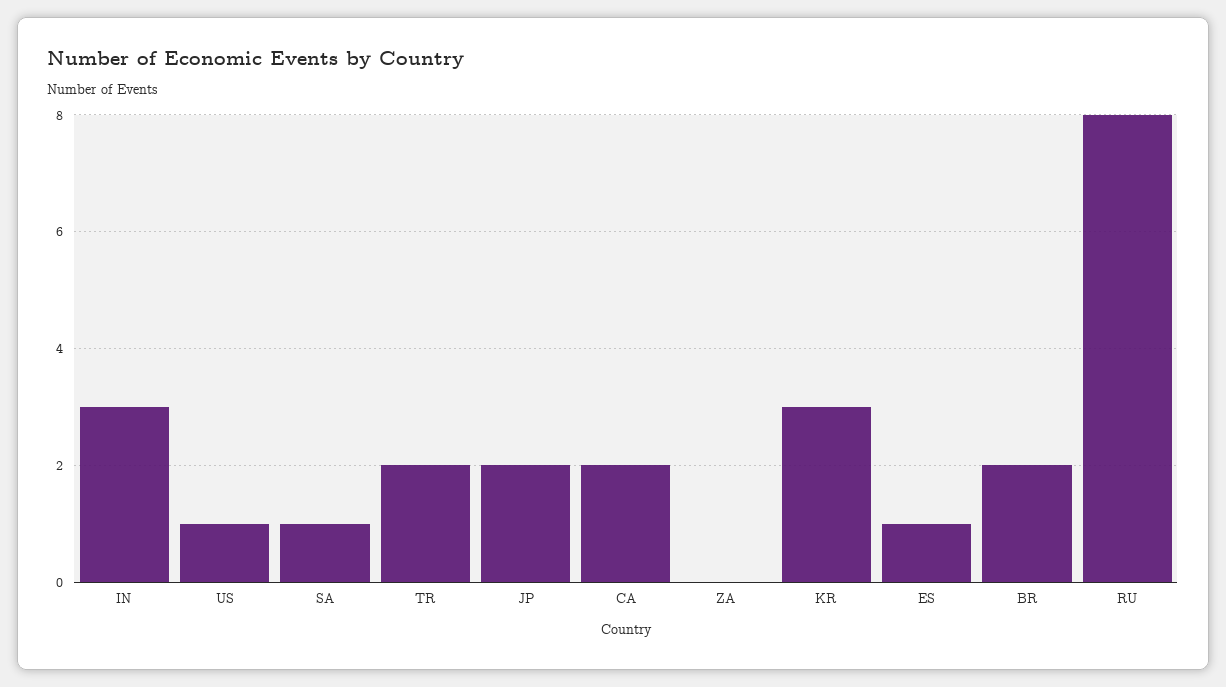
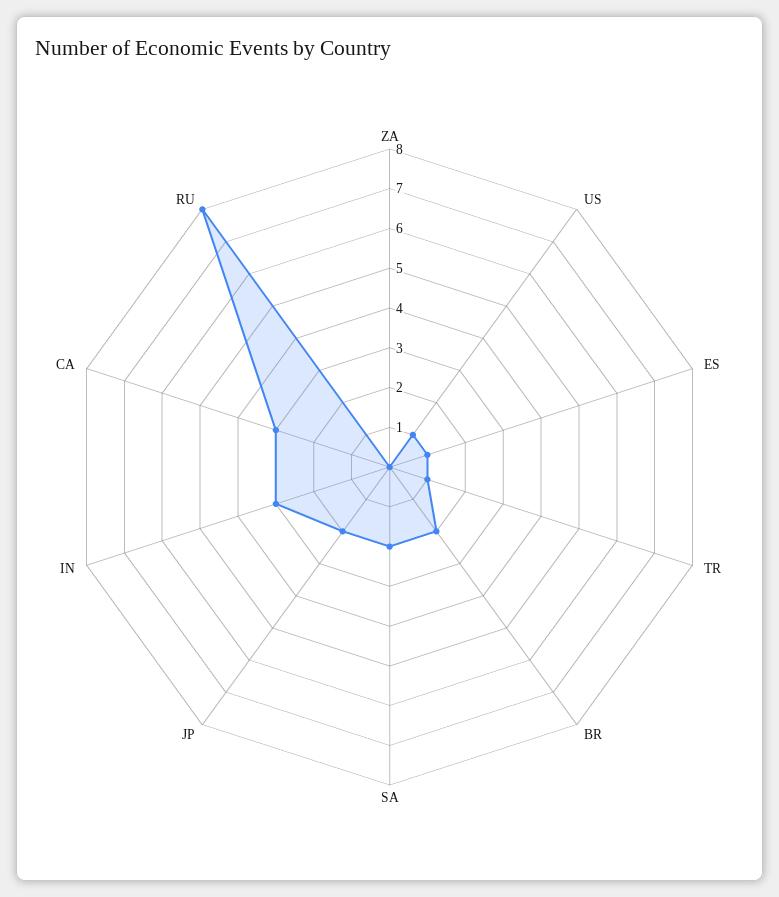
  {
    "IN": 3,
    "US": 1,
-   "SA": 1,
+   "SA": 2,
-   "TR": 2,
+   "TR": 1,
    "JP": 2,
-   "CA": 2,
+   "CA": 3,
    "ZA": 0,
-   "KR": 3,
    "ES": 1,
    "BR": 2,
    "RU": 8
  }

